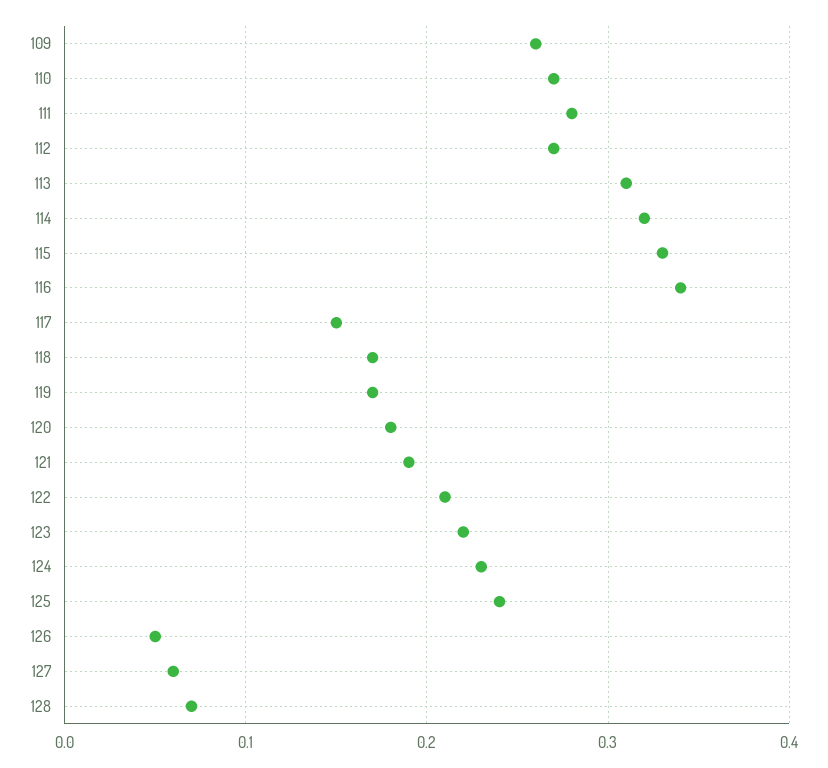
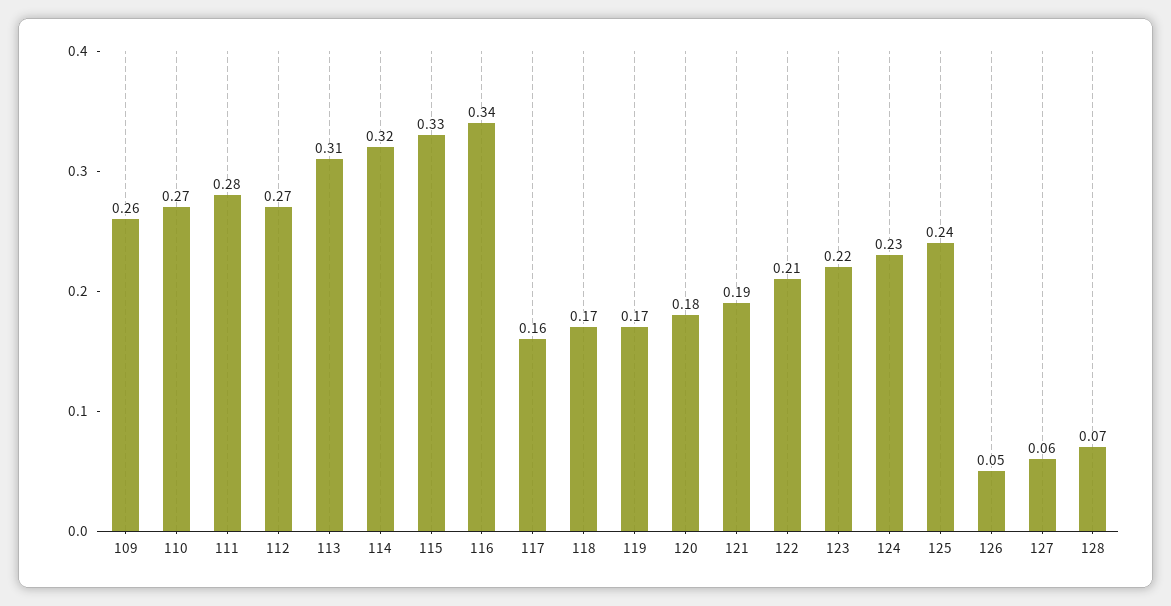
  {
    "109": 0.26,
    "110": 0.27,
    "111": 0.28,
    "112": 0.27,
    "113": 0.31,
    "114": 0.32,
    "115": 0.33,
    "116": 0.34,
-   "117": 0.15,
+   "117": 0.16,
    "118": 0.17,
    "119": 0.17,
    "120": 0.18,
    "121": 0.19,
    "122": 0.21,
    "123": 0.22,
    "124": 0.23,
    "125": 0.24,
    "126": 0.05,
    "127": 0.06,
    "128": 0.07
  }

